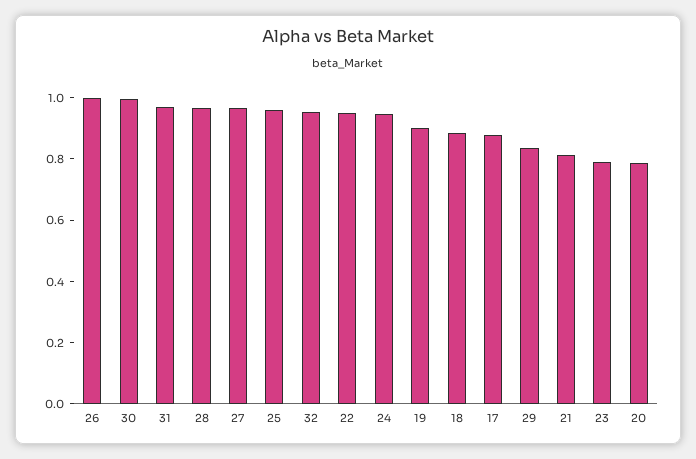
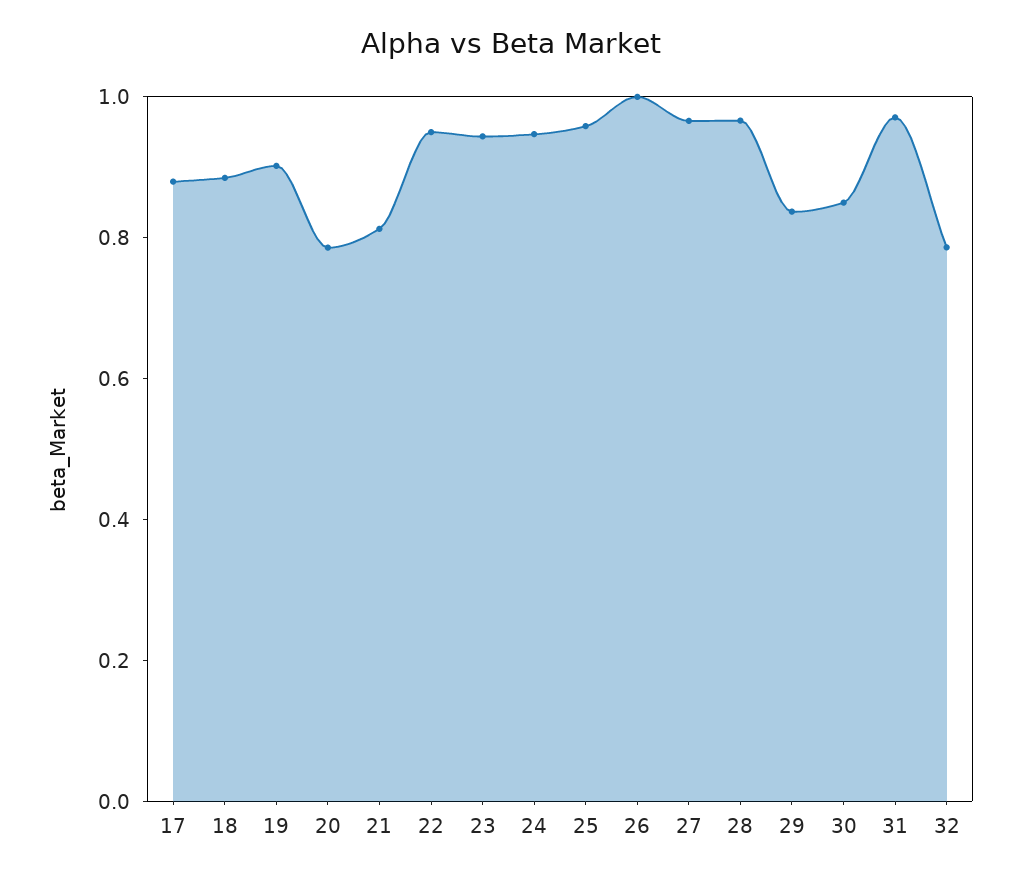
  {
    "26": 1,
-   "30": 1,
+   "30": 0.85,
    "31": 0.95,
    "28": 0.95,
    "27": 0.95,
    "25": 0.95,
-   "32": 0.95,
+   "32": 0.8,
    "22": 0.95,
    "24": 0.95,
    "19": 0.9,
    "18": 0.9,
    "17": 0.9,
    "29": 0.85,
    "21": 0.8,
-   "23": 0.8,
+   "23": 0.95,
    "20": 0.8
  }

